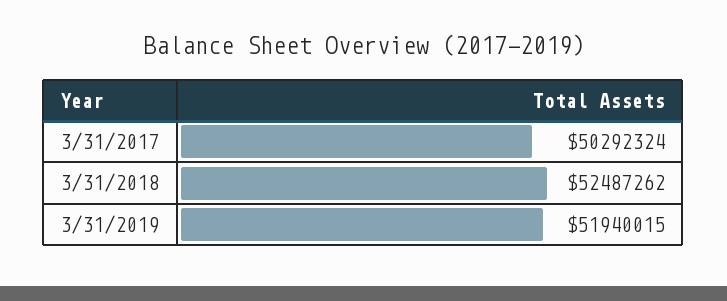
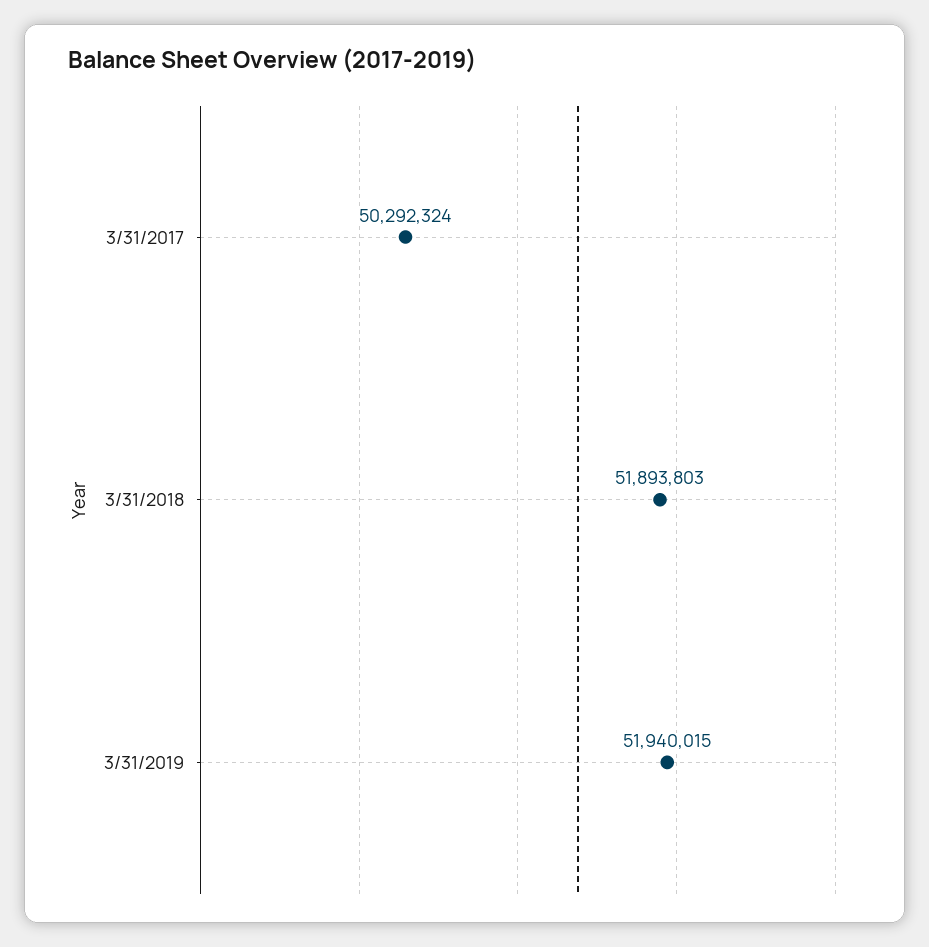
  {
    "3/31/2017": 50292324,
-   "3/31/2018": 52487262,
+   "3/31/2018": 51893803,
    "3/31/2019": 51940015
  }

